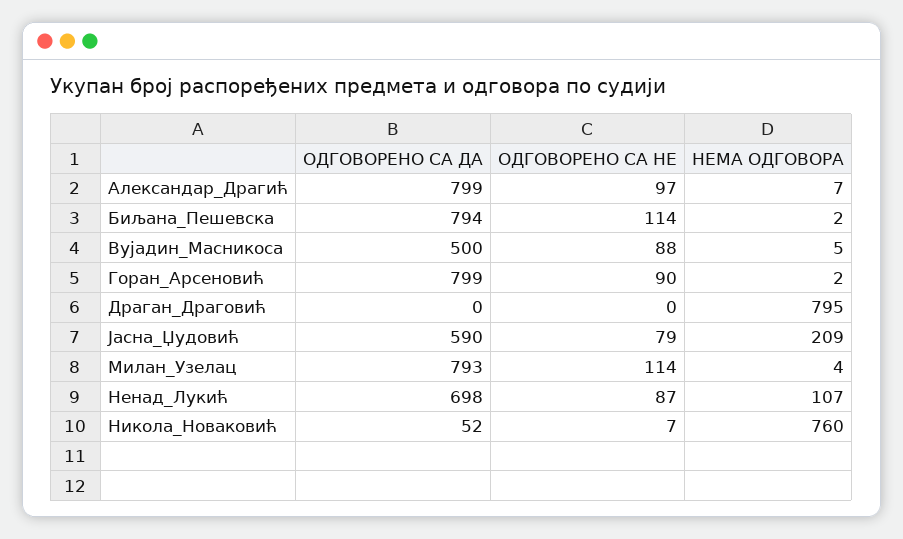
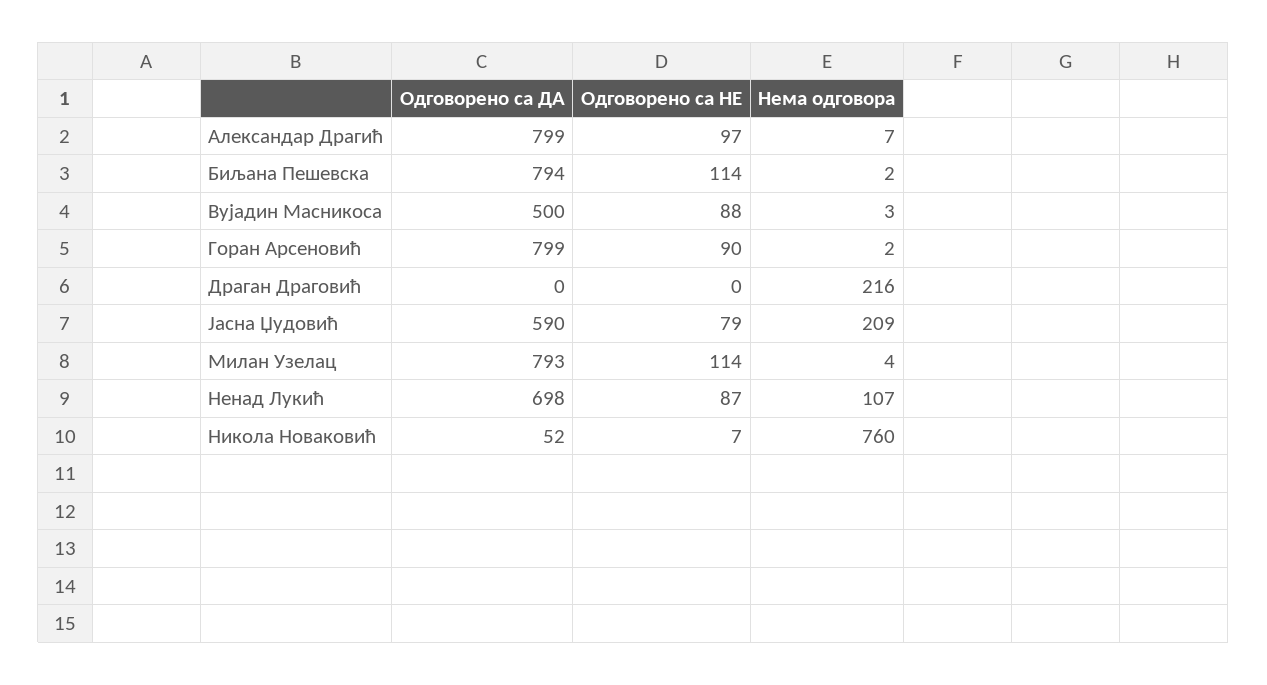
  {
    "ОДГОВОРЕНО СА ДА": {
      "Александар_Драгић": 799,
      "Биљана_Пешевска": 794,
      "Вујадин_Масникоса": 500,
      "Горан_Арсеновић": 799,
      "Драган_Драговић": 0,
      "Јасна_Џудовић": 590,
      "Милан_Узелац": 793,
      "Ненад_Лукић": 698,
      "Никола_Новаковић": 52
    },
    "ОДГОВОРЕНО СА НЕ": {
      "Александар_Драгић": 97,
      "Биљана_Пешевска": 114,
      "Вујадин_Масникоса": 88,
      "Горан_Арсеновић": 90,
      "Драган_Драговић": 0,
      "Јасна_Џудовић": 79,
      "Милан_Узелац": 114,
      "Ненад_Лукић": 87,
      "Никола_Новаковић": 7
    },
    "НЕМА ОДГОВОРА": {
      "Александар_Драгић": 7,
      "Биљана_Пешевска": 2,
-     "Вујадин_Масникоса": 5,
+     "Вујадин_Масникоса": 3,
      "Горан_Арсеновић": 2,
-     "Драган_Драговић": 795,
+     "Драган_Драговић": 216,
      "Јасна_Џудовић": 209,
      "Милан_Узелац": 4,
      "Ненад_Лукић": 107,
      "Никола_Новаковић": 760
    }
  }

